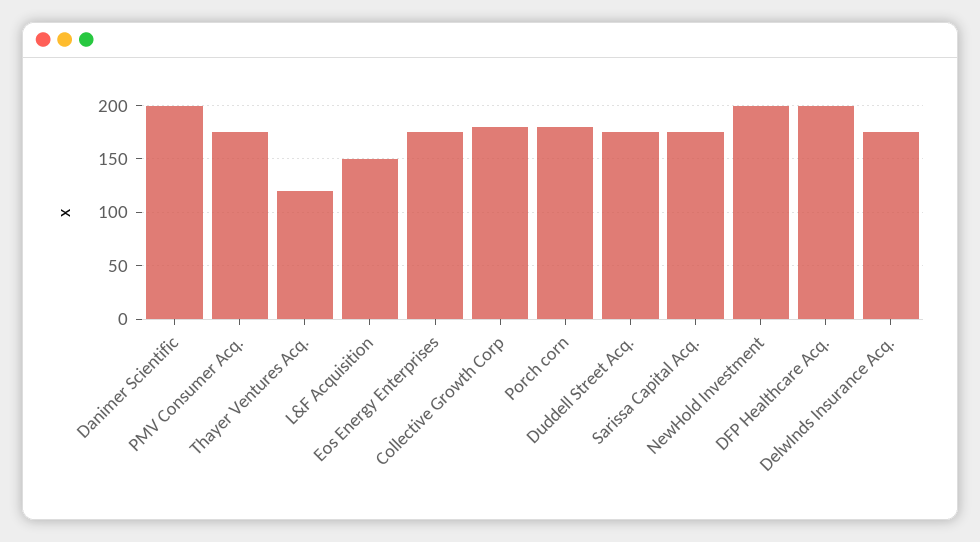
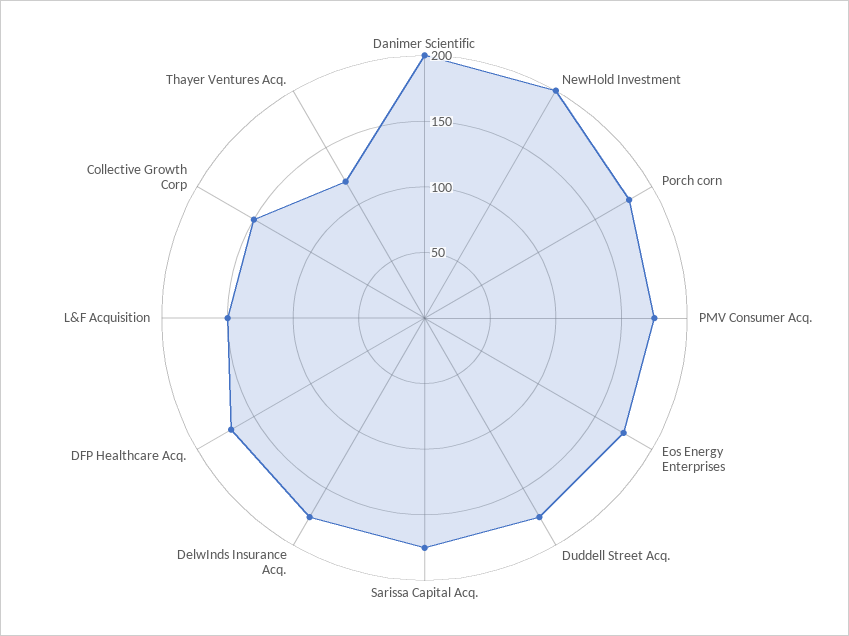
  {
    "Danimer Scientific": 200,
    "PMV Consumer Acq.": 180,
    "Thayer Ventures Acq.": 120,
    "L&F Acquisition": 150,
    "Eos Energy Enterprises": 180,
-   "Collective Growth Corp": 180,
+   "Collective Growth Corp": 150,
    "Porch corn": 180,
    "Duddell Street Acq.": 180,
    "Sarissa Capital Acq.": 180,
    "NewHold Investment": 200,
-   "DFP Healthcare Acq.": 200,
+   "DFP Healthcare Acq.": 170,
    "DelwInds Insurance Acq.": 180
  }

